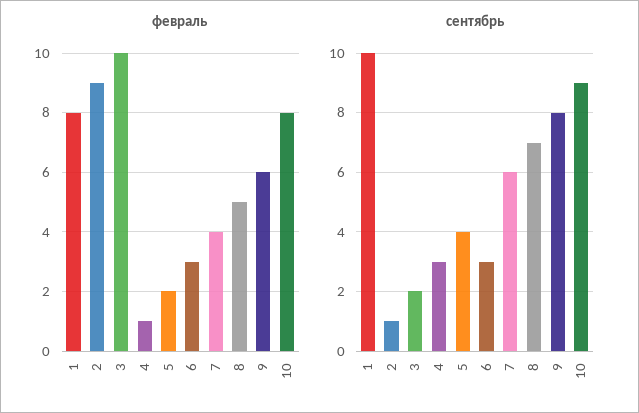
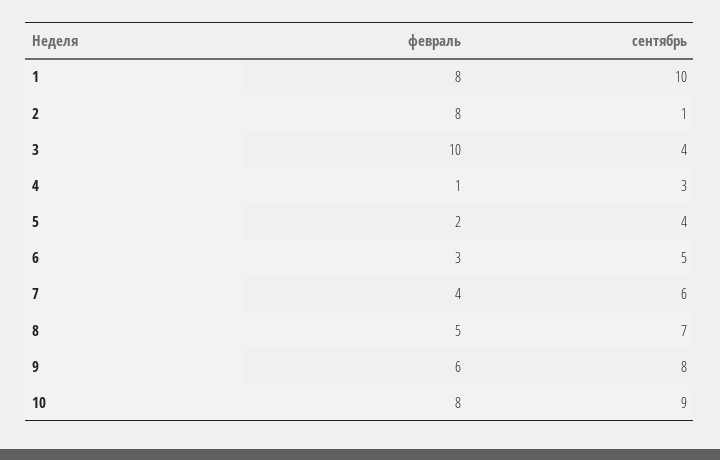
  {
    "февраль": {
      "1": 8,
-     "2": 9,
+     "2": 8,
      "3": 10,
      "4": 1,
      "5": 2,
      "6": 3,
      "7": 4,
      "8": 5,
      "9": 6,
      "10": 8
    },
    "сентябрь": {
      "1": 10,
      "2": 1,
-     "3": 2,
+     "3": 4,
      "4": 3,
      "5": 4,
-     "6": 3,
+     "6": 5,
      "7": 6,
      "8": 7,
      "9": 8,
      "10": 9
    }
  }

